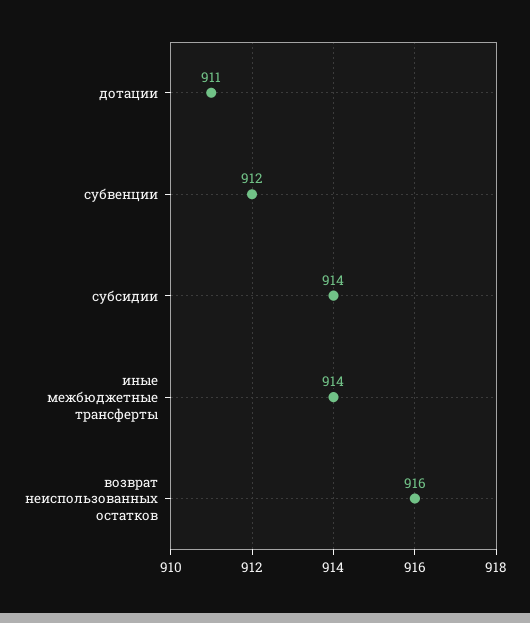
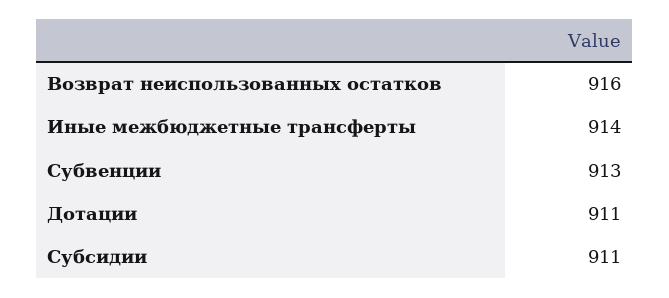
  {
    "дотации": 911,
-   "субвенции": 912,
+   "субвенции": 913,
-   "субсидии": 914,
+   "субсидии": 911,
    "иные межбюджетные трансферты": 914,
    "возврат неиспользованных остатков": 916
  }

